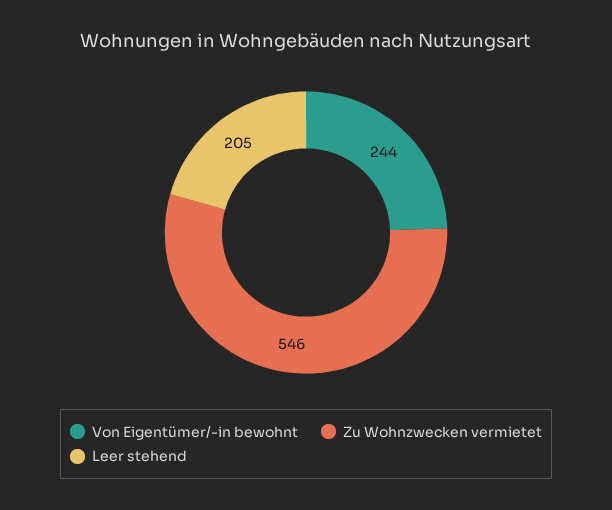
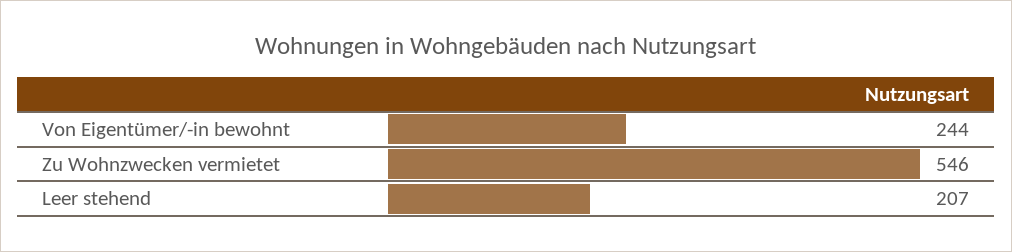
  {
    "Von Eigentümer/-in bewohnt": 244,
    "Zu Wohnzwecken vermietet": 546,
-   "Leer stehend": 205
+   "Leer stehend": 207
  }

